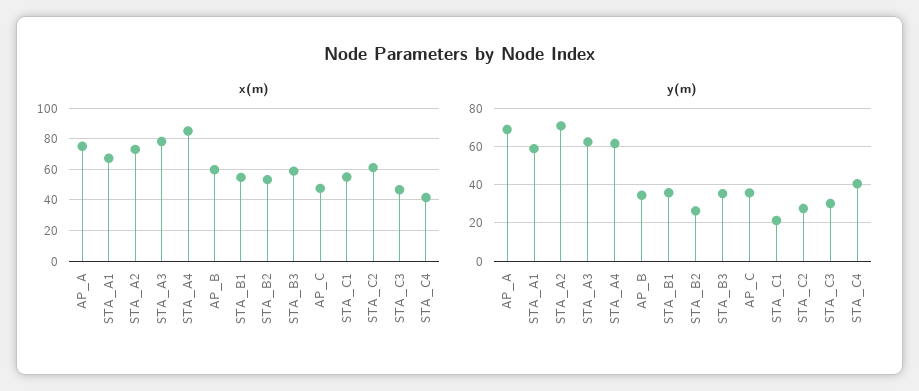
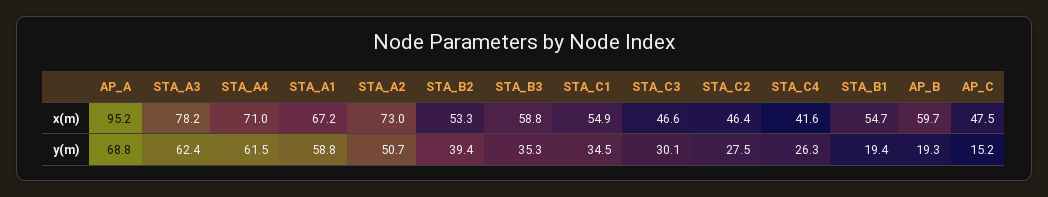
  {
    "x(m)": {
-     "AP_A": 75,
+     "AP_A": 95.2,
      "STA_A1": 67.2,
      "STA_A2": 73,
      "STA_A3": 78.2,
-     "STA_A4": 85,
+     "STA_A4": 71,
      "AP_B": 59.7,
      "STA_B1": 54.7,
      "STA_B2": 53.3,
      "STA_B3": 58.8,
      "AP_C": 47.5,
      "STA_C1": 54.9,
-     "STA_C2": 60,
+     "STA_C2": 46.4,
      "STA_C3": 46.6,
      "STA_C4": 41.6
    },
    "y(m)": {
      "AP_A": 68.8,
      "STA_A1": 58.8,
-     "STA_A2": 70,
+     "STA_A2": 50.7,
      "STA_A3": 62.4,
      "STA_A4": 61.5,
-     "AP_B": 35,
+     "AP_B": 19.3,
-     "STA_B1": 35,
+     "STA_B1": 19.4,
-     "STA_B2": 25,
+     "STA_B2": 39.4,
      "STA_B3": 35.3,
-     "AP_C": 35,
+     "AP_C": 15.2,
-     "STA_C1": 20,
+     "STA_C1": 34.5,
      "STA_C2": 27.5,
      "STA_C3": 30.1,
-     "STA_C4": 40
+     "STA_C4": 26.3
    }
  }

